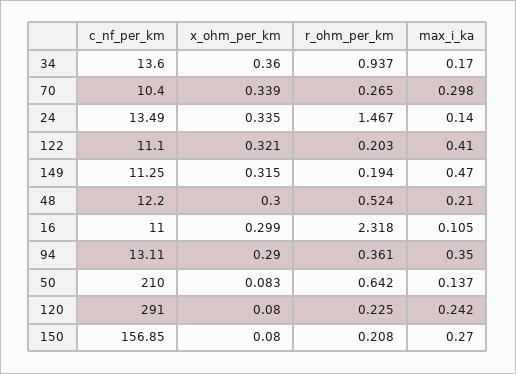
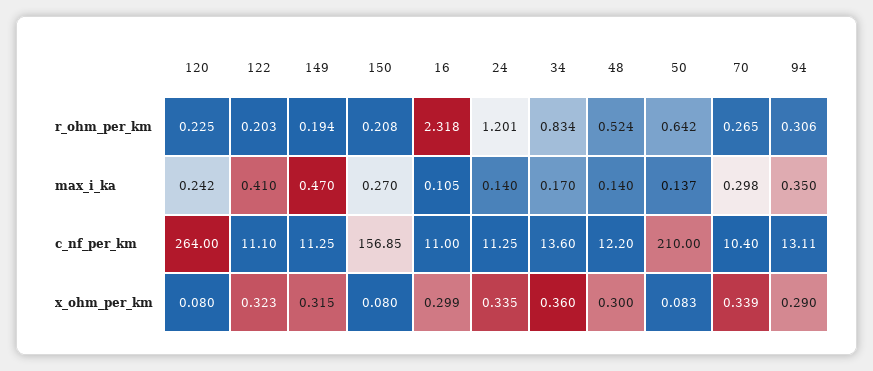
  {
    "c_nf_per_km": {
      "34": 13.6,
      "70": 10.4,
-     "24": 13.49,
+     "24": 11.25,
      "122": 11.1,
      "149": 11.25,
      "48": 12.2,
      "16": 11,
      "94": 13.11,
      "50": 210,
-     "120": 291,
+     "120": 264,
      "150": 156.85
    },
    "x_ohm_per_km": {
      "34": 0.36,
      "70": 0.339,
      "24": 0.335,
-     "122": 0.321,
+     "122": 0.323,
      "149": 0.315,
      "48": 0.3,
      "16": 0.299,
      "94": 0.29,
      "50": 0.083,
      "120": 0.08,
      "150": 0.08
    },
    "r_ohm_per_km": {
-     "34": 0.937,
+     "34": 0.834,
      "70": 0.265,
-     "24": 1.467,
+     "24": 1.201,
      "122": 0.203,
      "149": 0.194,
      "48": 0.524,
      "16": 2.318,
-     "94": 0.361,
+     "94": 0.306,
      "50": 0.642,
      "120": 0.225,
      "150": 0.208
    },
    "max_i_ka": {
      "34": 0.17,
      "70": 0.298,
      "24": 0.14,
      "122": 0.41,
      "149": 0.47,
-     "48": 0.21,
+     "48": 0.14,
      "16": 0.105,
      "94": 0.35,
      "50": 0.137,
      "120": 0.242,
      "150": 0.27
    }
  }

